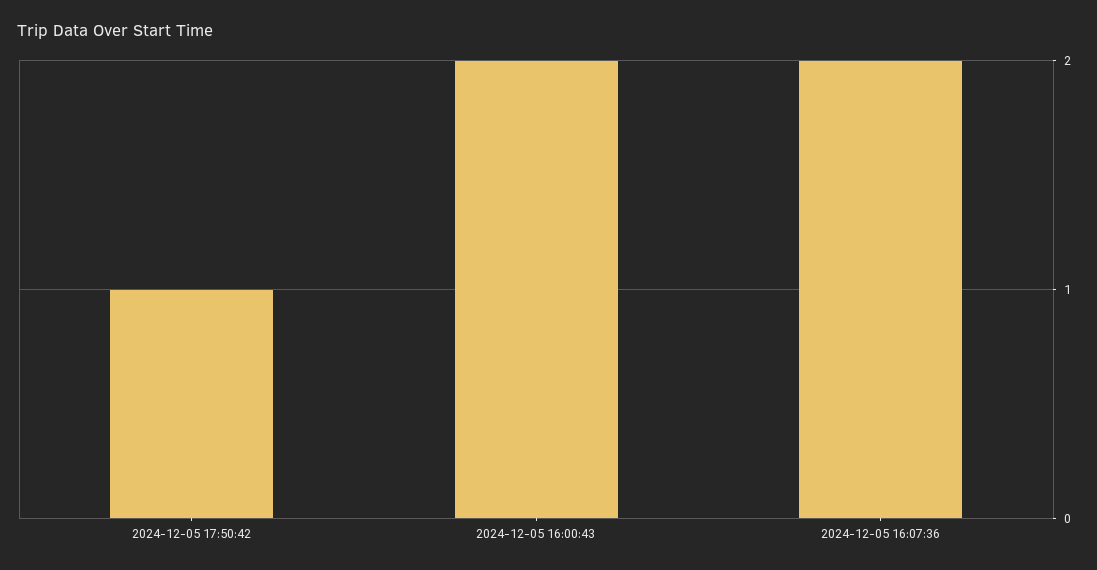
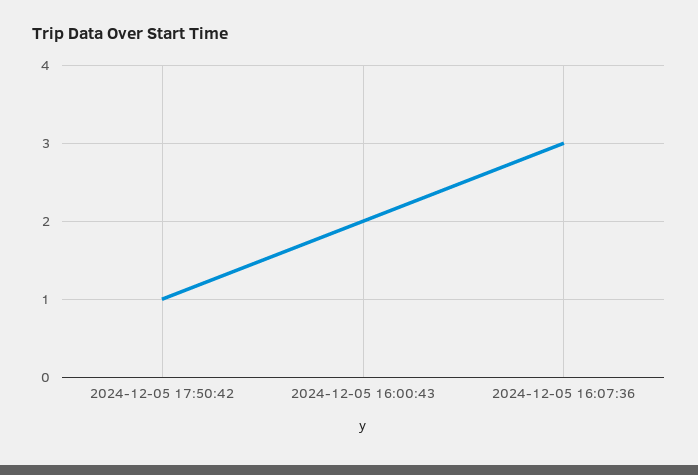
  {
    "2024-12-05 17:50:42": 1,
    "2024-12-05 16:00:43": 2,
-   "2024-12-05 16:07:36": 2
+   "2024-12-05 16:07:36": 3
  }

